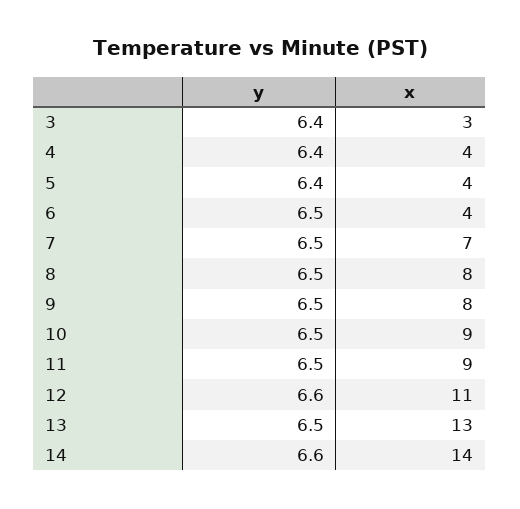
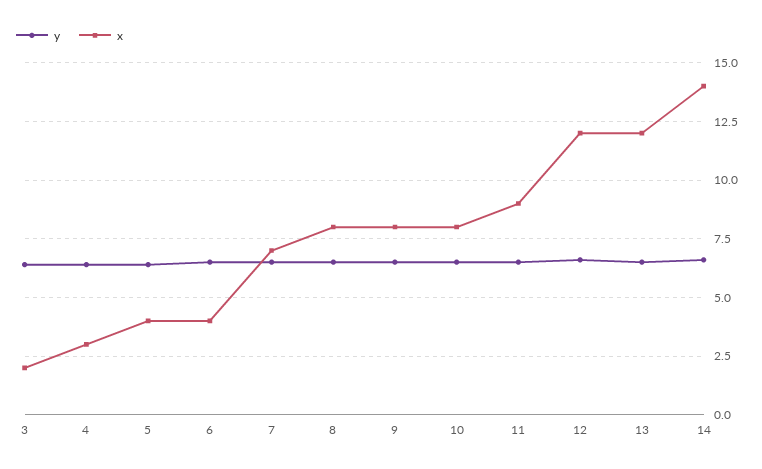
  {
    "y": {
      "3": 6.4,
      "4": 6.4,
      "5": 6.4,
      "6": 6.5,
      "7": 6.5,
      "8": 6.5,
      "9": 6.5,
      "10": 6.5,
      "11": 6.5,
      "12": 6.6,
      "13": 6.5,
      "14": 6.6
    },
    "x": {
-     "3": 3,
+     "3": 2,
-     "4": 4,
+     "4": 3,
      "5": 4,
      "6": 4,
      "7": 7,
      "8": 8,
      "9": 8,
-     "10": 9,
+     "10": 8,
      "11": 9,
-     "12": 11,
+     "12": 12,
-     "13": 13,
+     "13": 12,
      "14": 14
    }
  }

